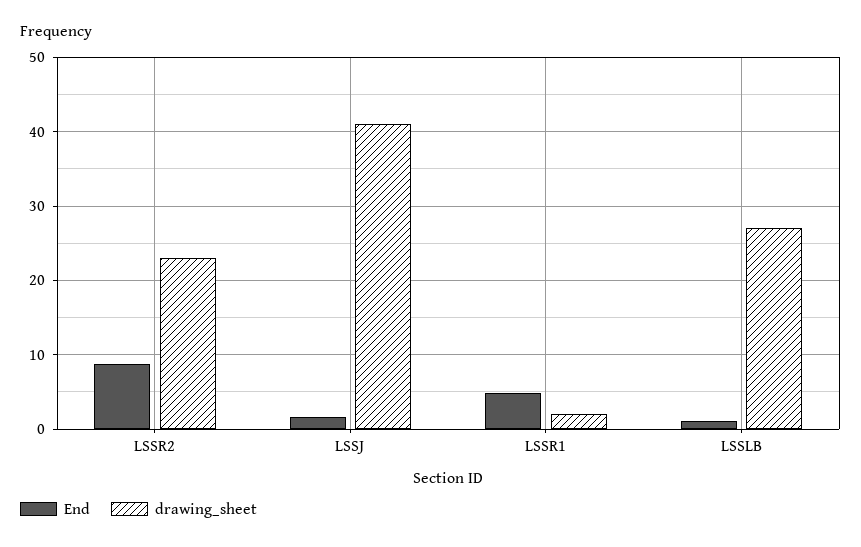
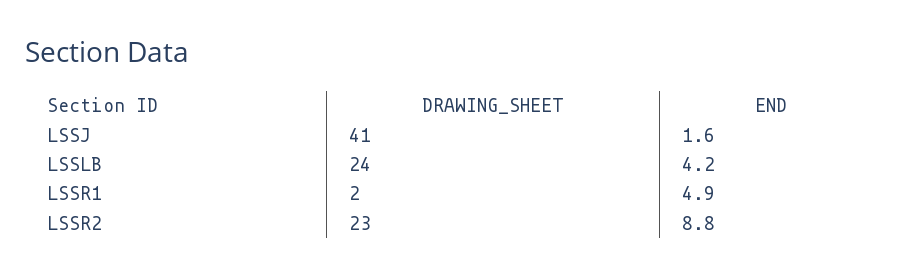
  {
    "End": {
      "LSSR2": 8.8,
      "LSSJ": 1.6,
      "LSSR1": 4.9,
-     "LSSLB": 1
+     "LSSLB": 4.2
    },
    "drawing_sheet": {
      "LSSR2": 23,
      "LSSJ": 41,
      "LSSR1": 2,
-     "LSSLB": 27
+     "LSSLB": 24
    }
  }

